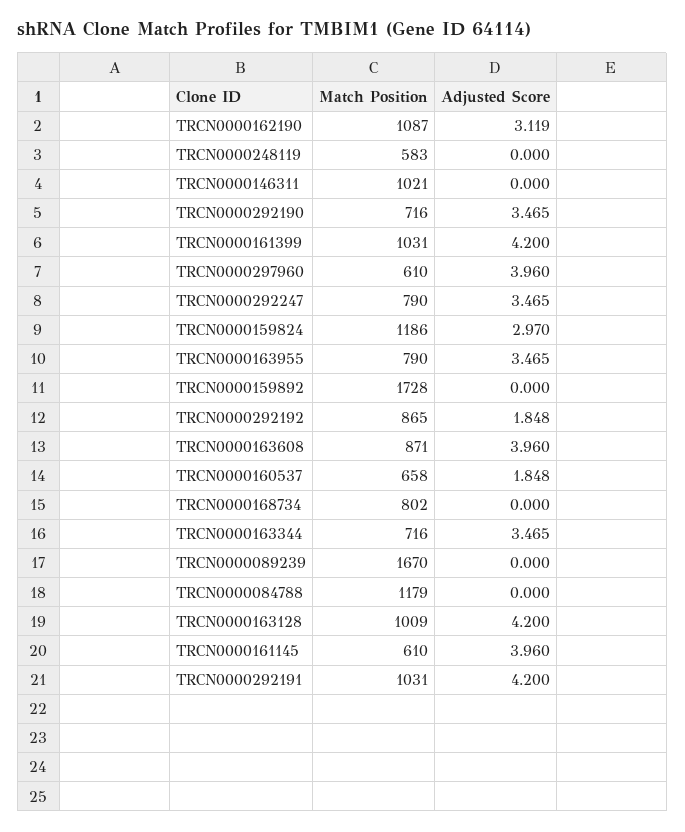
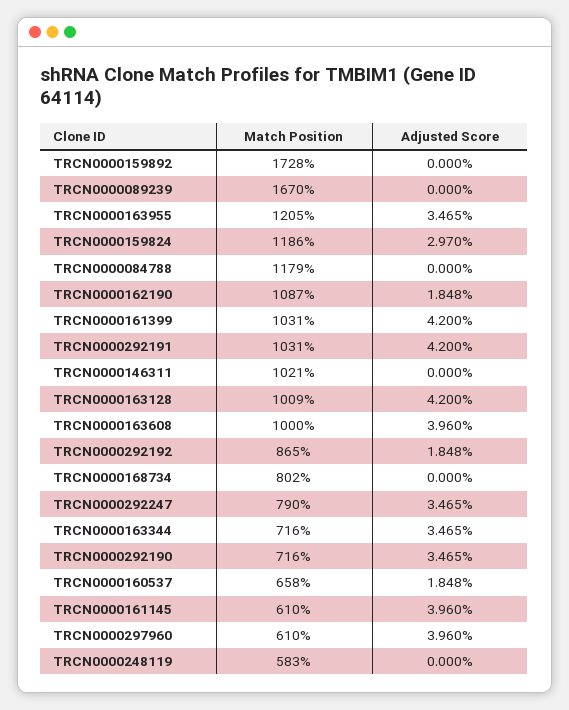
  {
    "Match Position": {
      "TRCN0000162190": 1087,
      "TRCN0000248119": 583,
      "TRCN0000146311": 1021,
      "TRCN0000292190": 716,
      "TRCN0000161399": 1031,
      "TRCN0000297960": 610,
      "TRCN0000292247": 790,
      "TRCN0000159824": 1186,
-     "TRCN0000163955": 790,
+     "TRCN0000163955": 1205,
      "TRCN0000159892": 1728,
      "TRCN0000292192": 865,
-     "TRCN0000163608": 871,
+     "TRCN0000163608": 1000,
      "TRCN0000160537": 658,
      "TRCN0000168734": 802,
      "TRCN0000163344": 716,
      "TRCN0000089239": 1670,
      "TRCN0000084788": 1179,
      "TRCN0000163128": 1009,
      "TRCN0000161145": 610,
      "TRCN0000292191": 1031
    },
    "Adjusted Score": {
-     "TRCN0000162190": 3.119,
+     "TRCN0000162190": 1.848,
      "TRCN0000248119": 0,
      "TRCN0000146311": 0,
      "TRCN0000292190": 3.465,
      "TRCN0000161399": 4.2,
      "TRCN0000297960": 3.96,
      "TRCN0000292247": 3.465,
      "TRCN0000159824": 2.97,
      "TRCN0000163955": 3.465,
      "TRCN0000159892": 0,
      "TRCN0000292192": 1.848,
      "TRCN0000163608": 3.96,
      "TRCN0000160537": 1.848,
      "TRCN0000168734": 0,
      "TRCN0000163344": 3.465,
      "TRCN0000089239": 0,
      "TRCN0000084788": 0,
      "TRCN0000163128": 4.2,
      "TRCN0000161145": 3.96,
      "TRCN0000292191": 4.2
    }
  }

